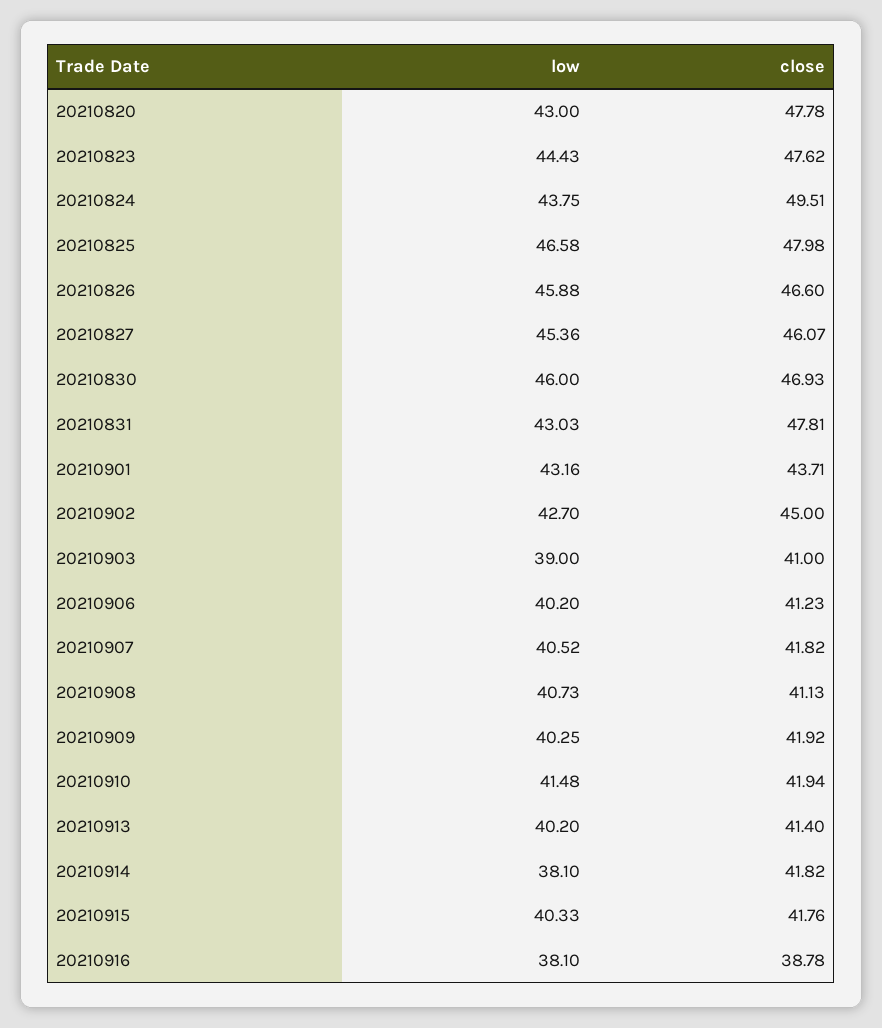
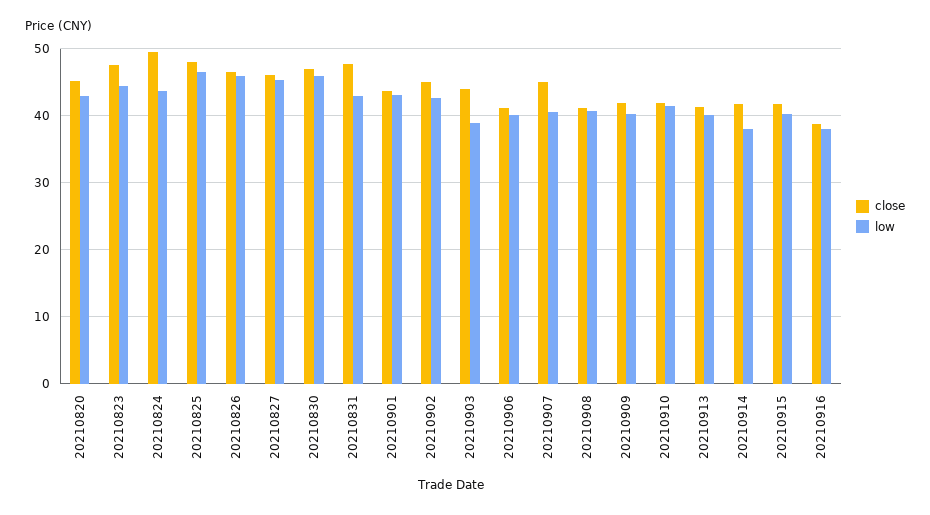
  {
    "low": {
      "20210820": 43,
      "20210823": 44.43,
      "20210824": 43.75,
      "20210825": 46.58,
      "20210826": 45.88,
      "20210827": 45.36,
      "20210830": 46,
      "20210831": 43.03,
      "20210901": 43.16,
      "20210902": 42.7,
      "20210903": 39,
      "20210906": 40.2,
      "20210907": 40.52,
      "20210908": 40.73,
      "20210909": 40.25,
      "20210910": 41.48,
      "20210913": 40.2,
      "20210914": 38.1,
      "20210915": 40.33,
      "20210916": 38.1
    },
    "close": {
-     "20210820": 47.78,
+     "20210820": 45,
      "20210823": 47.62,
      "20210824": 49.51,
      "20210825": 47.98,
      "20210826": 46.6,
      "20210827": 46.07,
      "20210830": 46.93,
      "20210831": 47.81,
      "20210901": 43.71,
      "20210902": 45,
-     "20210903": 41,
+     "20210903": 44,
      "20210906": 41.23,
-     "20210907": 41.82,
+     "20210907": 45,
      "20210908": 41.13,
      "20210909": 41.92,
      "20210910": 41.94,
      "20210913": 41.4,
      "20210914": 41.82,
      "20210915": 41.76,
      "20210916": 38.78
    }
  }

